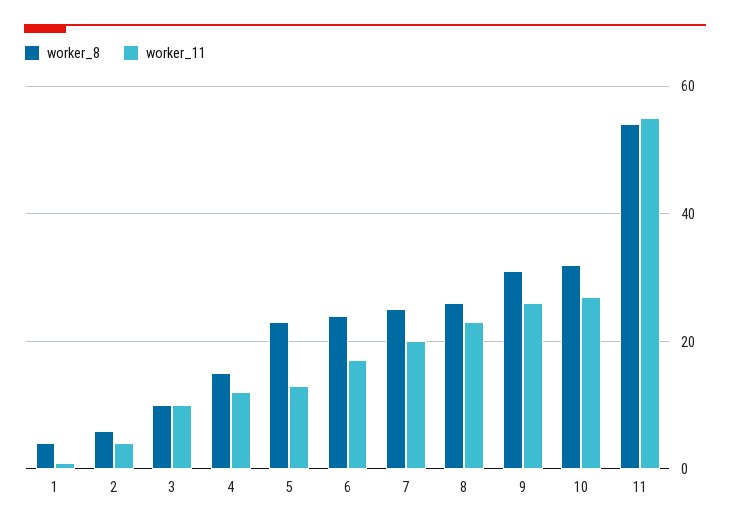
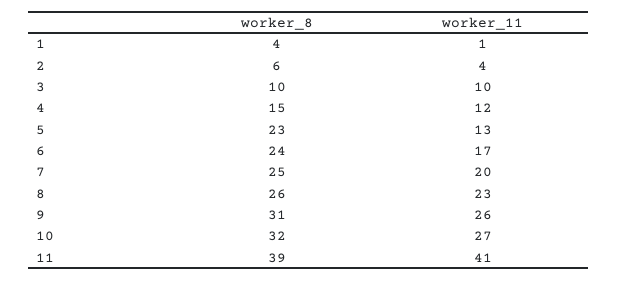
  {
    "worker_8": {
      "1": 4,
      "2": 6,
      "3": 10,
      "4": 15,
      "5": 23,
      "6": 24,
      "7": 25,
      "8": 26,
      "9": 31,
      "10": 32,
-     "11": 55
+     "11": 39
    },
    "worker_11": {
      "1": 1,
      "2": 4,
      "3": 10,
      "4": 12,
      "5": 13,
      "6": 17,
      "7": 20,
      "8": 23,
      "9": 26,
      "10": 27,
-     "11": 55
+     "11": 41
    }
  }

